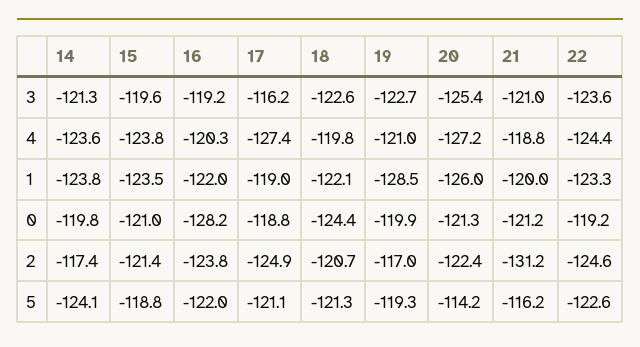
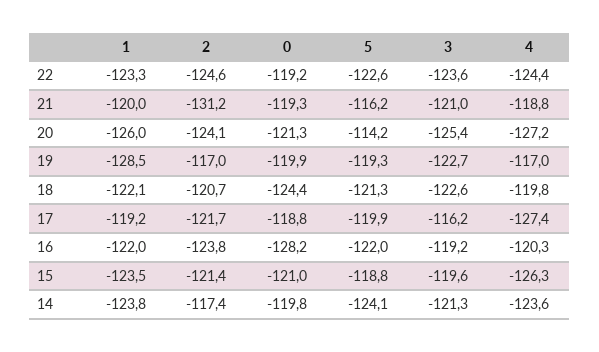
  {
    "14": {
      "3": -121.3,
      "4": -123.6,
      "1": -123.8,
      "0": -119.8,
      "2": -117.4,
      "5": -124.1
    },
    "15": {
      "3": -119.6,
-     "4": -123.8,
+     "4": -126.3,
      "1": -123.5,
      "0": -121,
      "2": -121.4,
      "5": -118.8
    },
    "16": {
      "3": -119.2,
      "4": -120.3,
      "1": -122,
      "0": -128.2,
      "2": -123.8,
      "5": -122
    },
    "17": {
      "3": -116.2,
      "4": -127.4,
-     "1": -119,
+     "1": -119.2,
      "0": -118.8,
-     "2": -124.9,
+     "2": -121.7,
-     "5": -121.1
+     "5": -119.9
    },
    "18": {
      "3": -122.6,
      "4": -119.8,
      "1": -122.1,
      "0": -124.4,
      "2": -120.7,
      "5": -121.3
    },
    "19": {
      "3": -122.7,
-     "4": -121,
+     "4": -117,
      "1": -128.5,
      "0": -119.9,
      "2": -117,
      "5": -119.3
    },
    "20": {
      "3": -125.4,
      "4": -127.2,
      "1": -126,
      "0": -121.3,
-     "2": -122.4,
+     "2": -124.1,
      "5": -114.2
    },
    "21": {
      "3": -121,
      "4": -118.8,
      "1": -120,
-     "0": -121.2,
+     "0": -119.3,
      "2": -131.2,
      "5": -116.2
    },
    "22": {
      "3": -123.6,
      "4": -124.4,
      "1": -123.3,
      "0": -119.2,
      "2": -124.6,
      "5": -122.6
    }
  }

